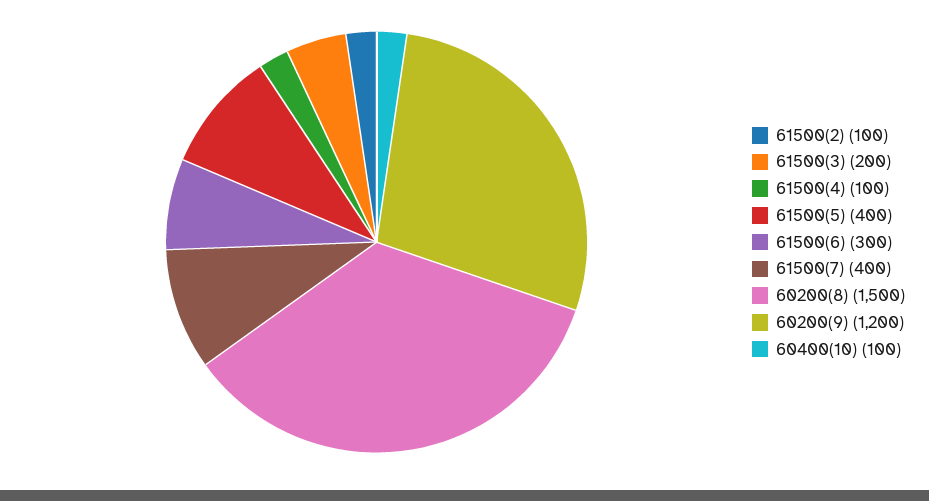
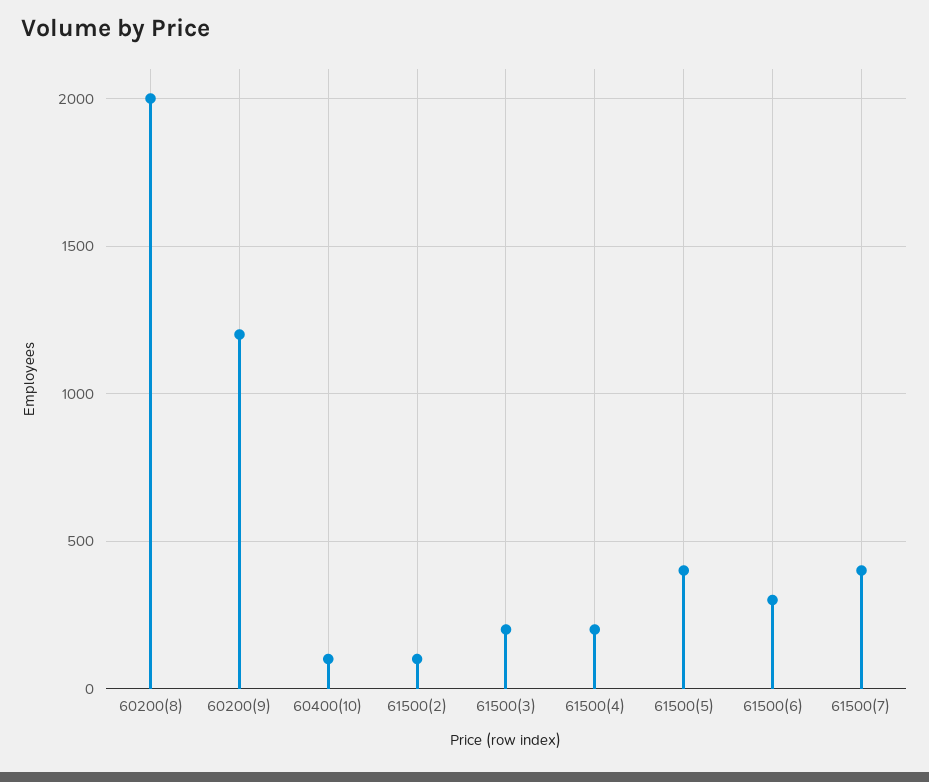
  {
    "61500(2)": 100,
    "61500(3)": 200,
-   "61500(4)": 100,
+   "61500(4)": 200,
    "61500(5)": 400,
    "61500(6)": 300,
    "61500(7)": 400,
-   "60200(8)": 1500,
+   "60200(8)": 2000,
    "60200(9)": 1200,
    "60400(10)": 100
  }

